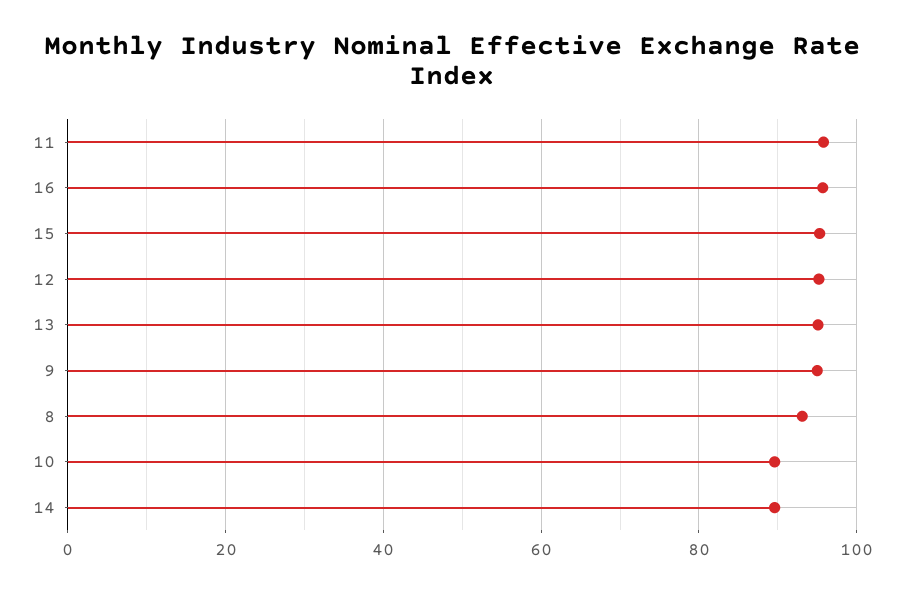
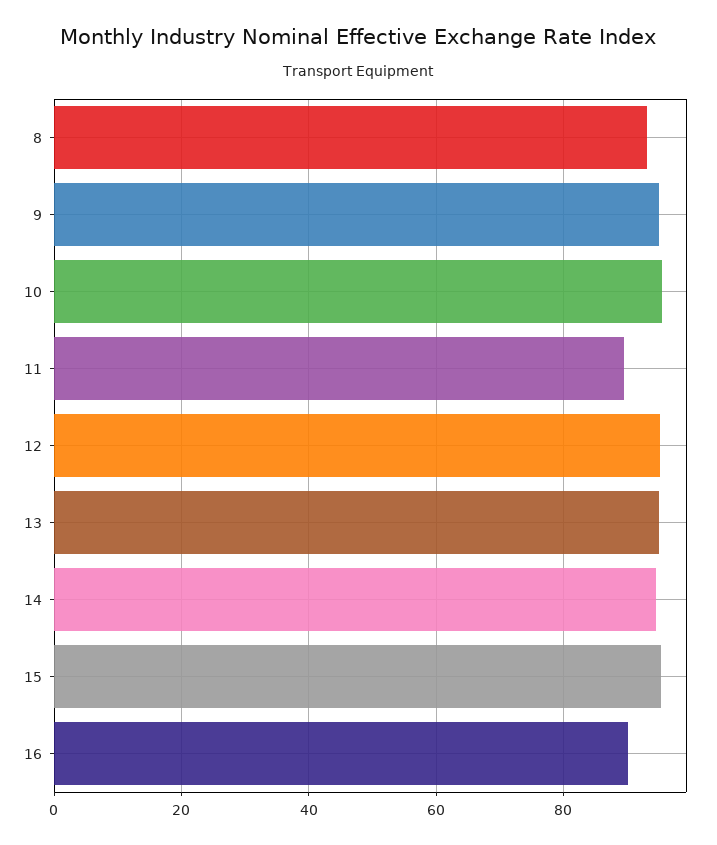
  {
-   "11": 96,
+   "11": 90,
-   "16": 96,
+   "16": 90,
    "15": 96,
    "12": 96,
    "13": 96,
    "9": 96,
    "8": 94,
-   "10": 90,
+   "10": 96,
-   "14": 90
+   "14": 94
  }

